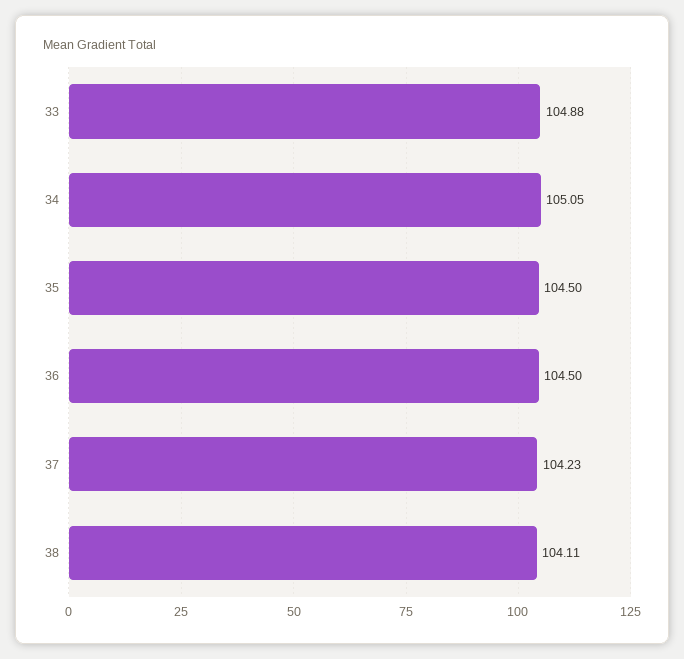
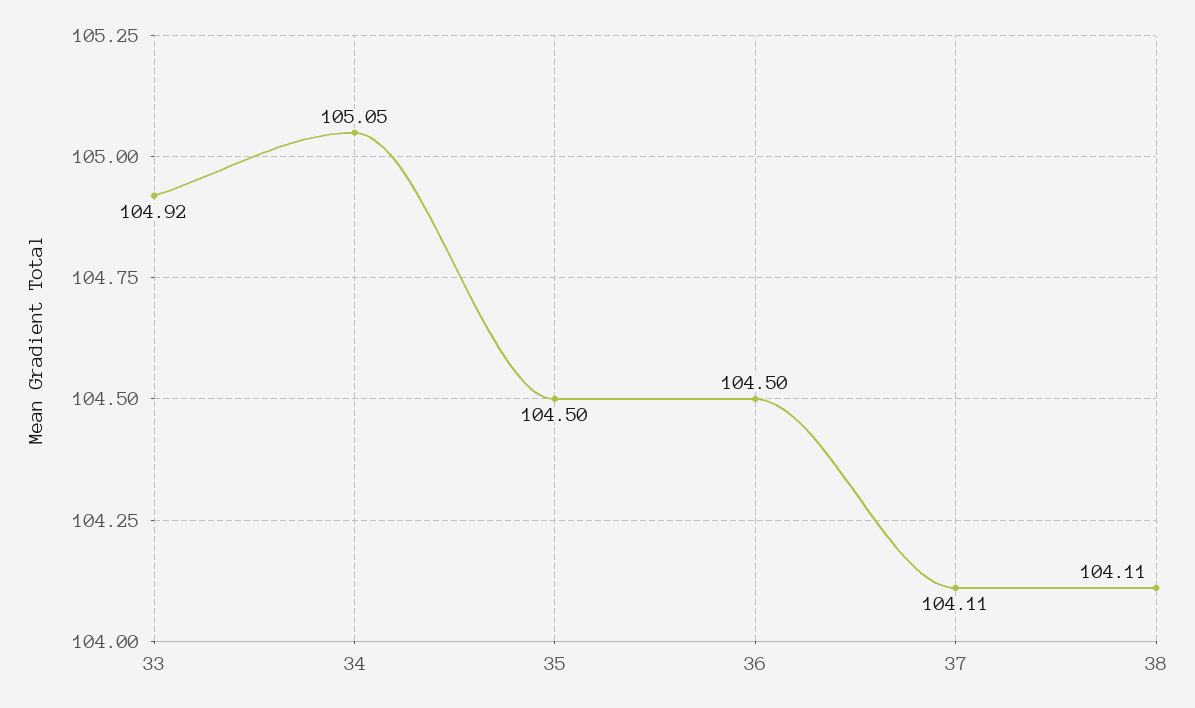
  {
-   "33": 104.88,
+   "33": 104.92,
    "34": 105.05,
    "35": 104.5,
    "36": 104.5,
-   "37": 104.23,
+   "37": 104.11,
    "38": 104.11
  }

